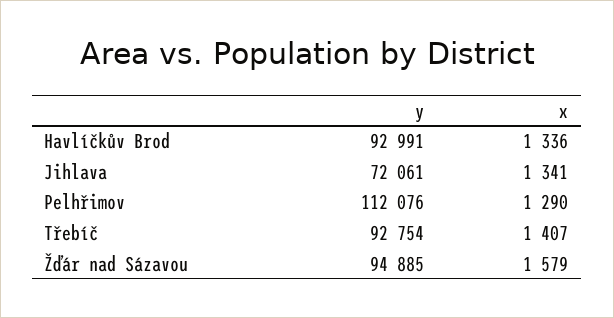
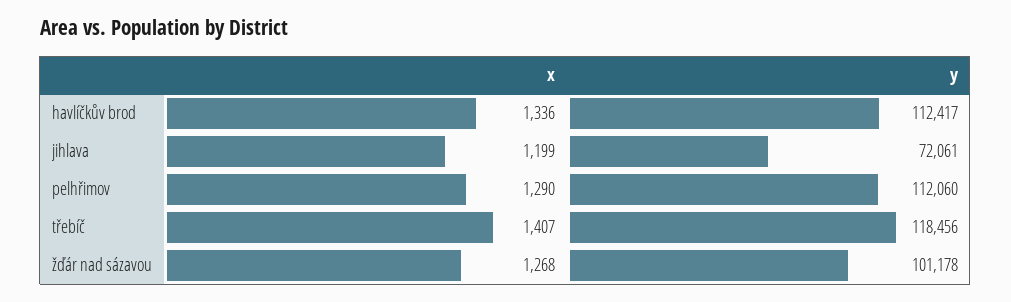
  {
    "y": {
-     "Havlíčkův Brod": 92991,
+     "Havlíčkův Brod": 112417,
      "Jihlava": 72061,
-     "Pelhřimov": 112076,
+     "Pelhřimov": 112060,
-     "Třebíč": 92754,
+     "Třebíč": 118456,
-     "Žďár nad Sázavou": 94885
+     "Žďár nad Sázavou": 101178
    },
    "x": {
      "Havlíčkův Brod": 1336,
-     "Jihlava": 1341,
+     "Jihlava": 1199,
      "Pelhřimov": 1290,
      "Třebíč": 1407,
-     "Žďár nad Sázavou": 1579
+     "Žďár nad Sázavou": 1268
    }
  }

